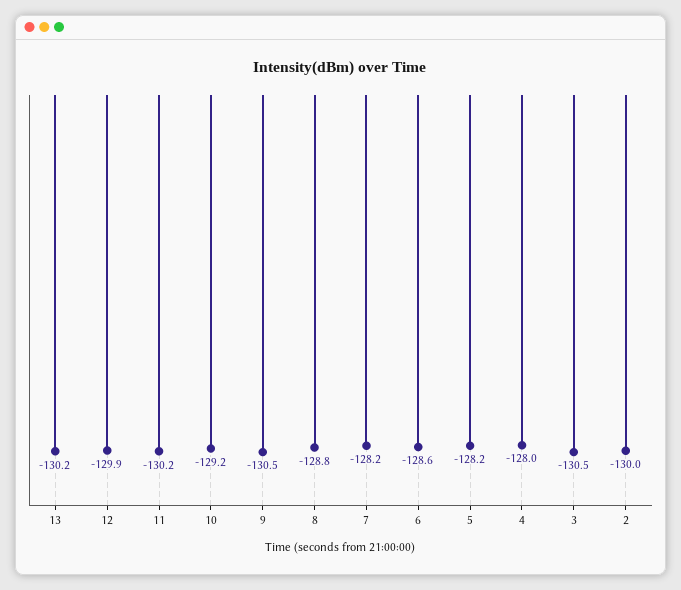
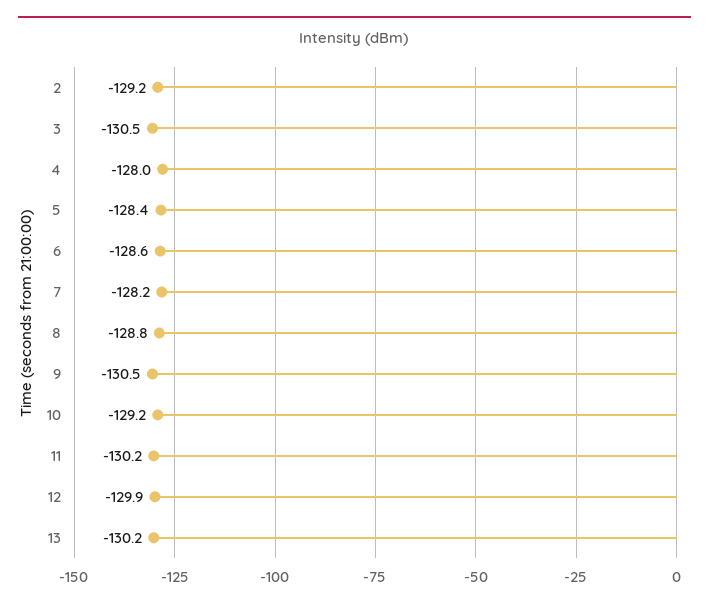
  {
    "13": -130.2,
    "12": -129.9,
    "11": -130.2,
    "10": -129.2,
    "9": -130.5,
    "8": -128.8,
    "7": -128.2,
    "6": -128.6,
-   "5": -128.2,
+   "5": -128.4,
    "4": -128,
    "3": -130.5,
-   "2": -130
+   "2": -129.2
  }

